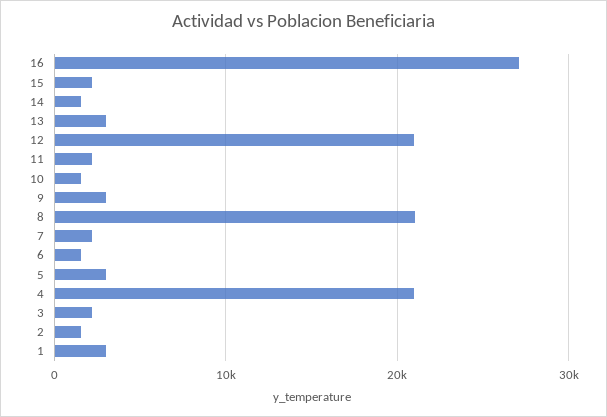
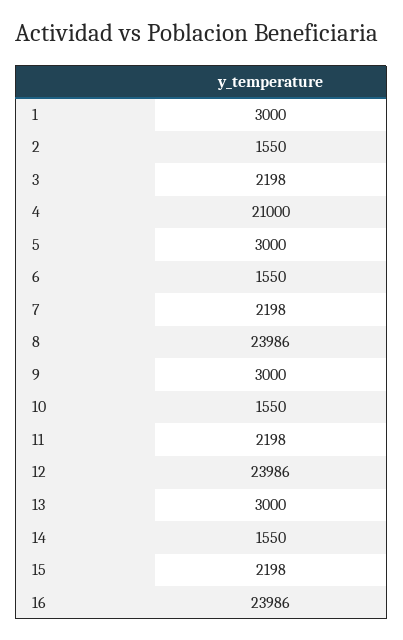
  {
-   "16": 27000,
+   "16": 23986,
    "15": 2198,
    "14": 1550,
    "13": 3000,
-   "12": 21000,
+   "12": 23986,
    "11": 2198,
    "10": 1550,
    "9": 3000,
-   "8": 21000,
+   "8": 23986,
    "7": 2198,
    "6": 1550,
    "5": 3000,
    "4": 21000,
    "3": 2198,
    "2": 1550,
    "1": 3000
  }

